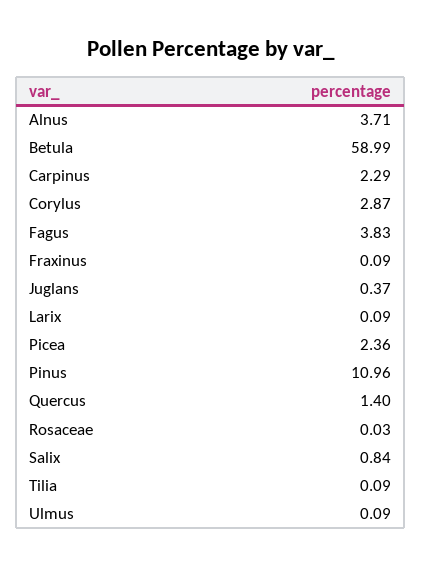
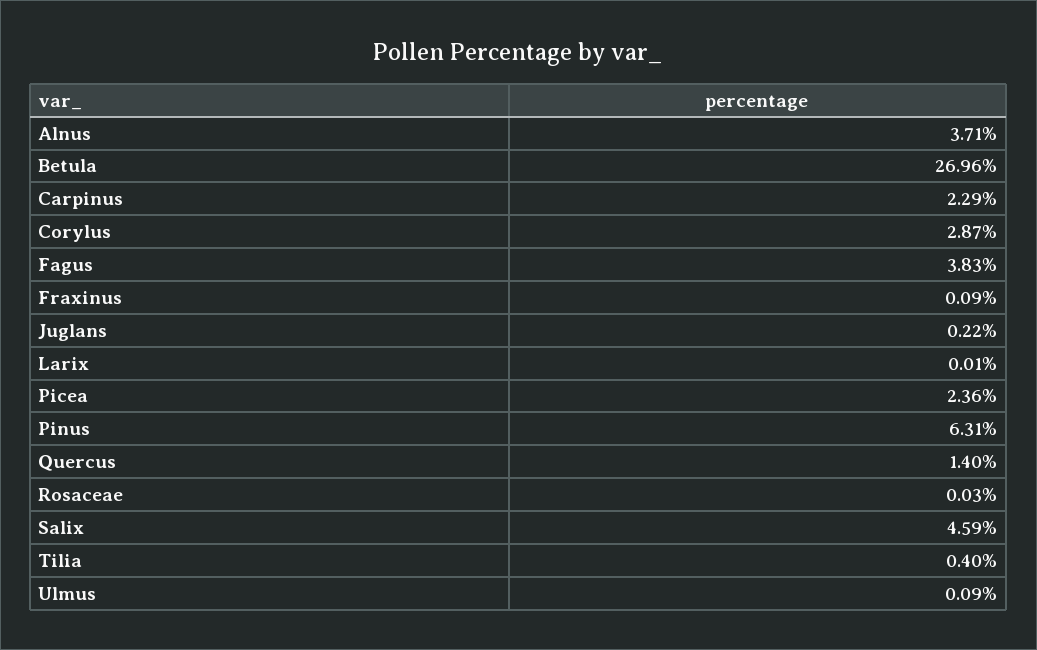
  {
    "Alnus": 3.71,
-   "Betula": 58.99,
+   "Betula": 26.96,
    "Carpinus": 2.29,
    "Corylus": 2.87,
    "Fagus": 3.83,
    "Fraxinus": 0.09,
-   "Juglans": 0.37,
+   "Juglans": 0.22,
-   "Larix": 0.09,
+   "Larix": 0.01,
    "Picea": 2.36,
-   "Pinus": 10.96,
+   "Pinus": 6.31,
    "Quercus": 1.4,
    "Rosaceae": 0.03,
-   "Salix": 0.84,
+   "Salix": 4.59,
-   "Tilia": 0.09,
+   "Tilia": 0.4,
    "Ulmus": 0.09
  }

